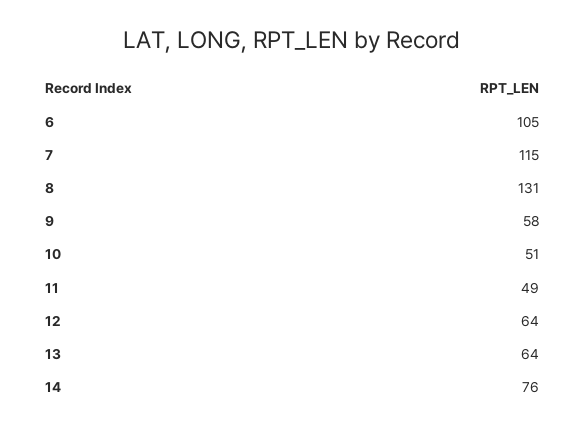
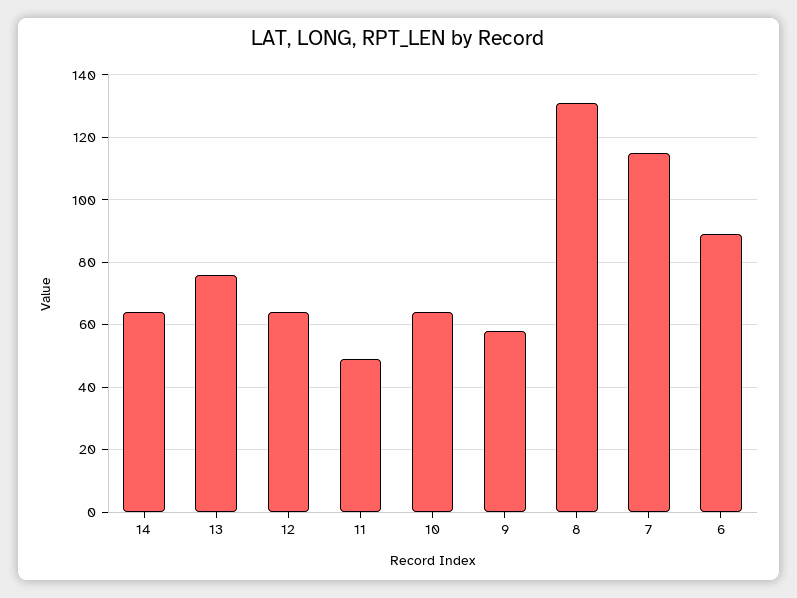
  {
-   "6": 105,
+   "6": 90,
    "7": 115,
    "8": 131,
    "9": 58,
-   "10": 51,
+   "10": 65,
    "11": 49,
    "12": 64,
-   "13": 64,
+   "13": 75,
-   "14": 76
+   "14": 65
  }

